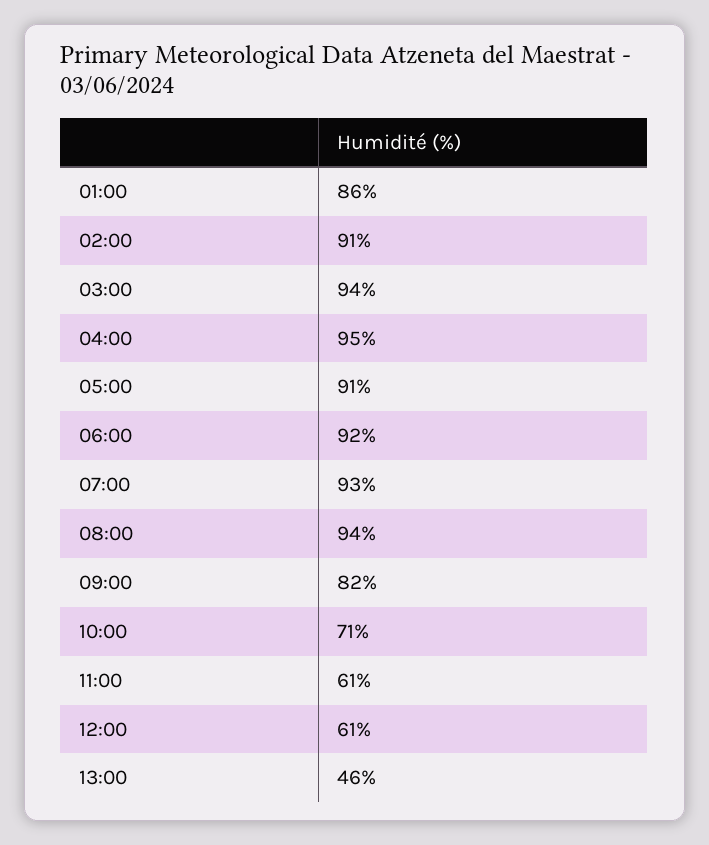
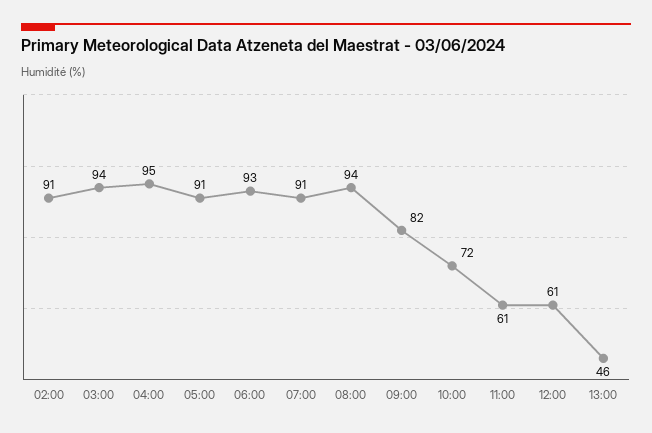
  {
-   "01:00": 86,
    "02:00": 91,
    "03:00": 94,
    "04:00": 95,
    "05:00": 91,
-   "06:00": 92,
+   "06:00": 93,
-   "07:00": 93,
+   "07:00": 91,
    "08:00": 94,
    "09:00": 82,
-   "10:00": 71,
+   "10:00": 72,
    "11:00": 61,
    "12:00": 61,
    "13:00": 46
  }

